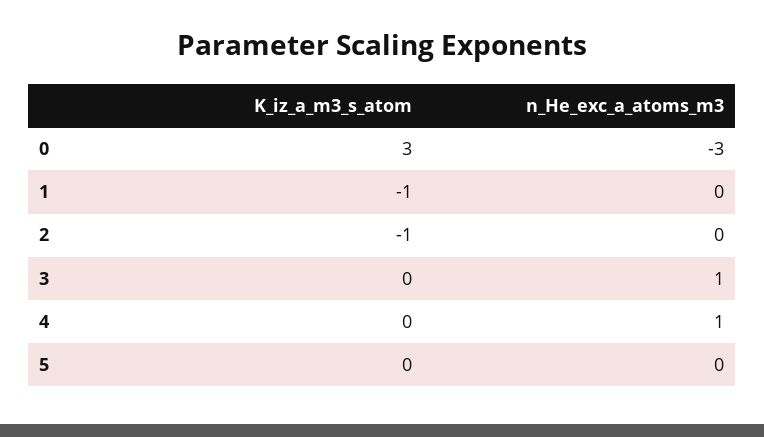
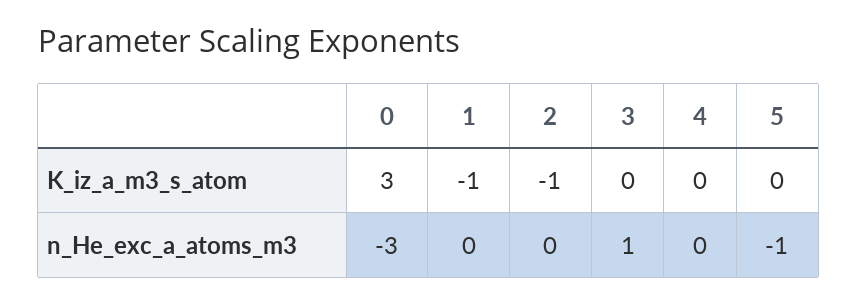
  {
    "K_iz_a_m3_s_atom": {
      "0": 3,
      "1": -1,
      "2": -1,
      "3": 0,
      "4": 0,
      "5": 0
    },
    "n_He_exc_a_atoms_m3": {
      "0": -3,
      "1": 0,
      "2": 0,
      "3": 1,
-     "4": 1,
+     "4": 0,
-     "5": 0
+     "5": -1
    }
  }

